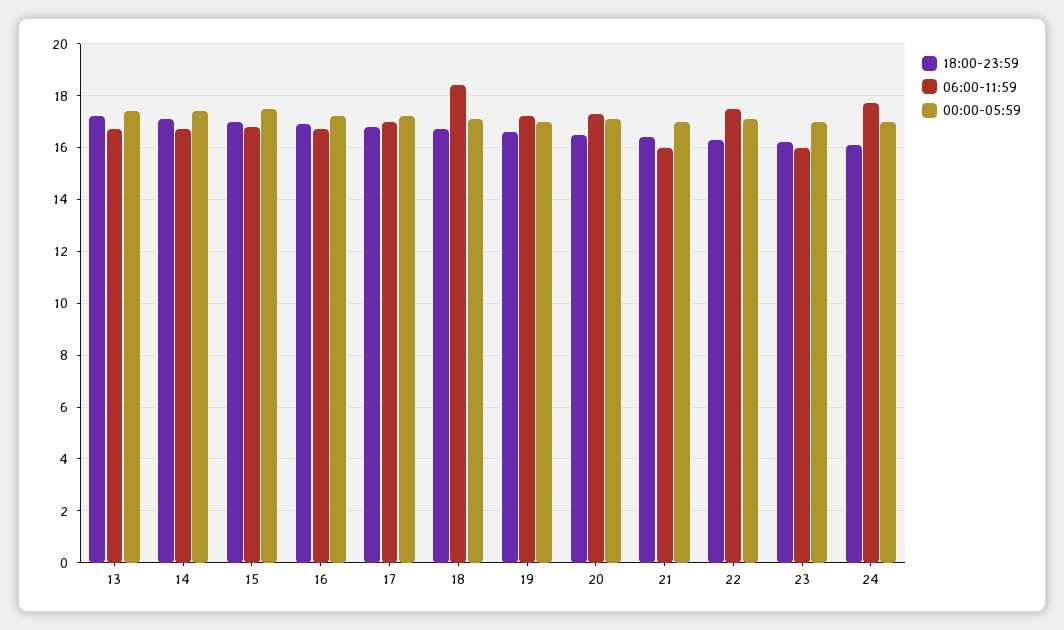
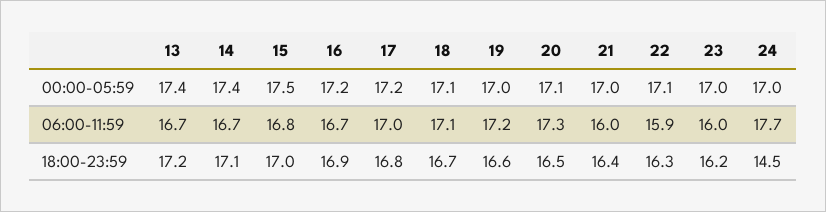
  {
    "18:00-23:59": {
      "13": 17.2,
      "14": 17.1,
      "15": 17,
      "16": 16.9,
      "17": 16.8,
      "18": 16.7,
      "19": 16.6,
      "20": 16.5,
      "21": 16.4,
      "22": 16.3,
      "23": 16.2,
-     "24": 16
+     "24": 14.5
    },
    "06:00-11:59": {
      "13": 16.7,
      "14": 16.7,
      "15": 16.8,
      "16": 16.7,
      "17": 17,
-     "18": 18.5,
+     "18": 17.1,
      "19": 17.2,
      "20": 17.3,
      "21": 16,
-     "22": 17.5,
+     "22": 15.9,
      "23": 16,
      "24": 17.7
    },
    "00:00-05:59": {
      "13": 17.4,
      "14": 17.4,
      "15": 17.5,
      "16": 17.2,
      "17": 17.2,
      "18": 17.1,
      "19": 17,
      "20": 17.1,
      "21": 17,
      "22": 17.1,
      "23": 17,
      "24": 17
    }
  }

